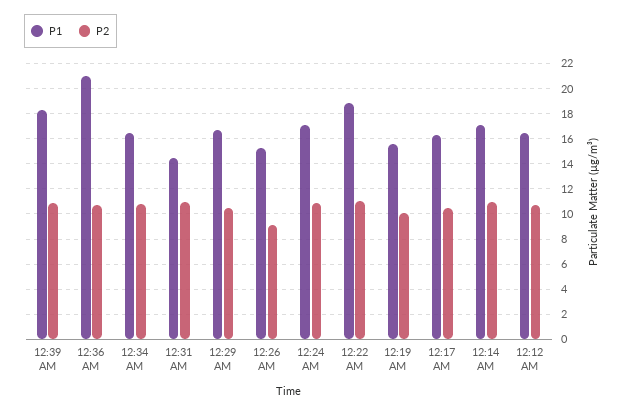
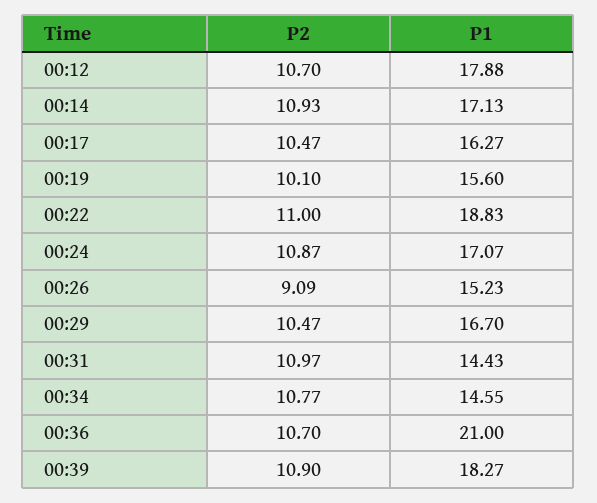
  {
    "P1": {
      "12:39 AM": 18.27,
      "12:36 AM": 21,
-     "12:34 AM": 16.5,
+     "12:34 AM": 14.55,
      "12:31 AM": 14.43,
      "12:29 AM": 16.7,
      "12:26 AM": 15.23,
      "12:24 AM": 17.07,
      "12:22 AM": 18.83,
      "12:19 AM": 15.6,
      "12:17 AM": 16.27,
      "12:14 AM": 17.13,
-     "12:12 AM": 16.5
+     "12:12 AM": 17.88
    },
    "P2": {
      "12:39 AM": 10.9,
      "12:36 AM": 10.7,
      "12:34 AM": 10.77,
      "12:31 AM": 10.97,
      "12:29 AM": 10.47,
      "12:26 AM": 9.09,
      "12:24 AM": 10.87,
      "12:22 AM": 11,
      "12:19 AM": 10.1,
      "12:17 AM": 10.47,
      "12:14 AM": 10.93,
      "12:12 AM": 10.7
    }
  }

